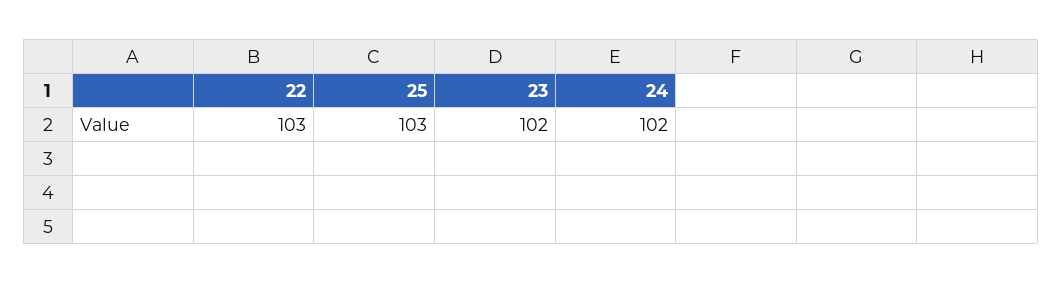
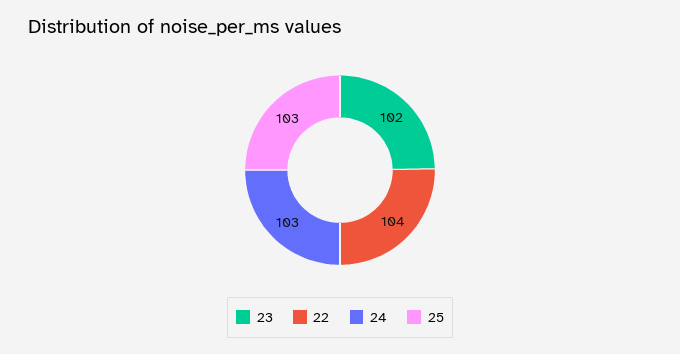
  {
-   "22": 103,
+   "22": 104,
    "25": 103,
    "23": 102,
-   "24": 102
+   "24": 103
  }

